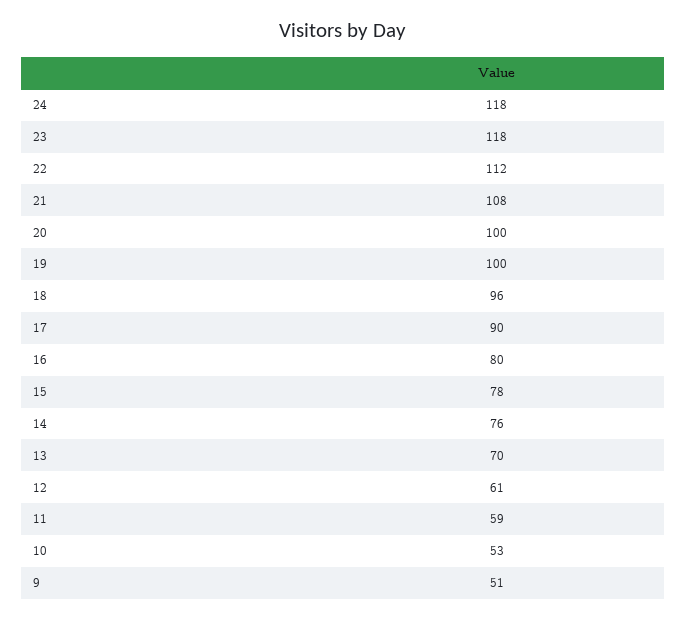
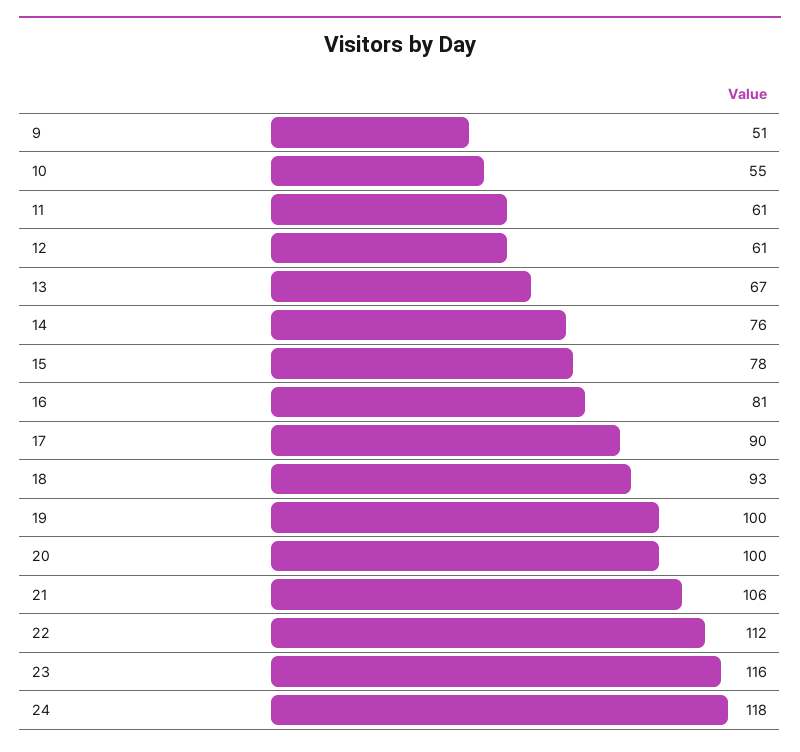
  {
    "24": 118,
-   "23": 118,
+   "23": 116,
    "22": 112,
-   "21": 108,
+   "21": 106,
    "20": 100,
    "19": 100,
-   "18": 96,
+   "18": 93,
    "17": 90,
-   "16": 80,
+   "16": 81,
    "15": 78,
    "14": 76,
-   "13": 70,
+   "13": 67,
    "12": 61,
-   "11": 59,
+   "11": 61,
-   "10": 53,
+   "10": 55,
    "9": 51
  }

